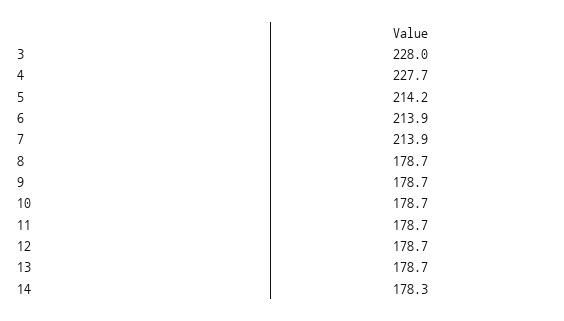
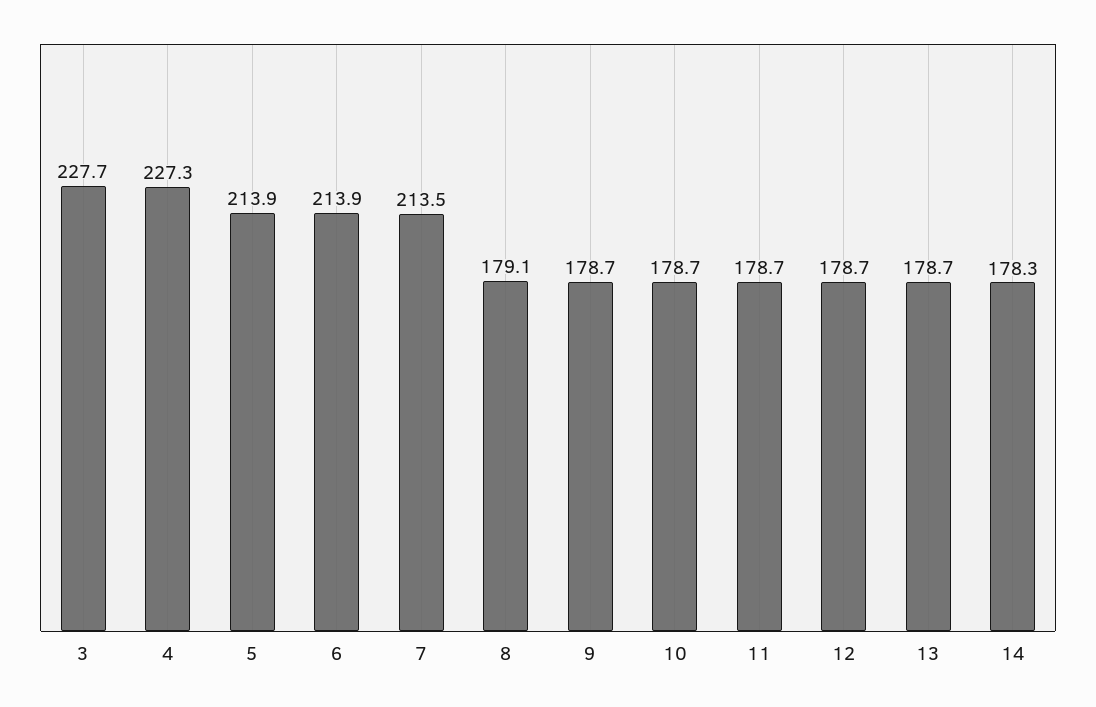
  {
-   "3": 228,
+   "3": 227.7,
-   "4": 227.7,
+   "4": 227.3,
-   "5": 214.2,
+   "5": 213.9,
    "6": 213.9,
-   "7": 213.9,
+   "7": 213.5,
-   "8": 178.7,
+   "8": 179.1,
    "9": 178.7,
    "10": 178.7,
    "11": 178.7,
    "12": 178.7,
    "13": 178.7,
    "14": 178.3
  }

